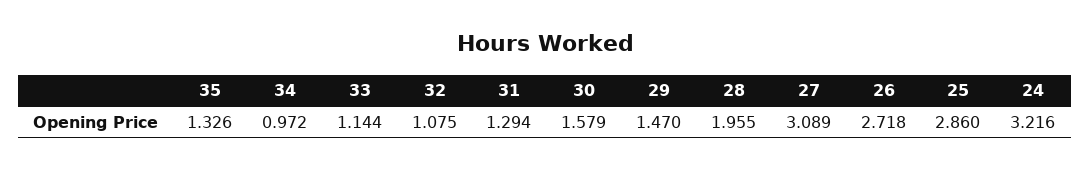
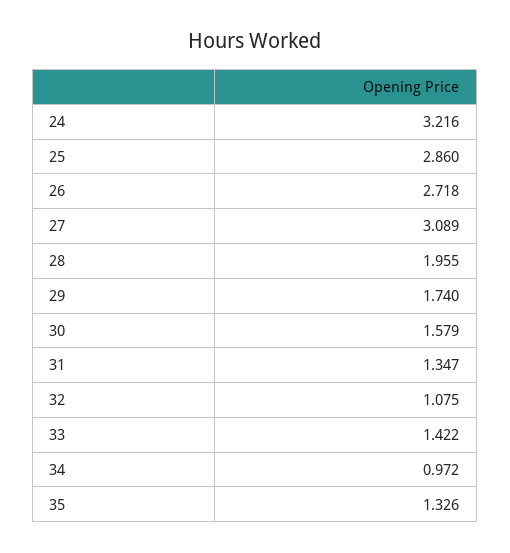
  {
    "35": 1.326,
    "34": 0.972,
-   "33": 1.144,
+   "33": 1.422,
    "32": 1.075,
-   "31": 1.294,
+   "31": 1.347,
    "30": 1.579,
-   "29": 1.47,
+   "29": 1.74,
    "28": 1.955,
    "27": 3.089,
    "26": 2.718,
    "25": 2.86,
    "24": 3.216
  }

